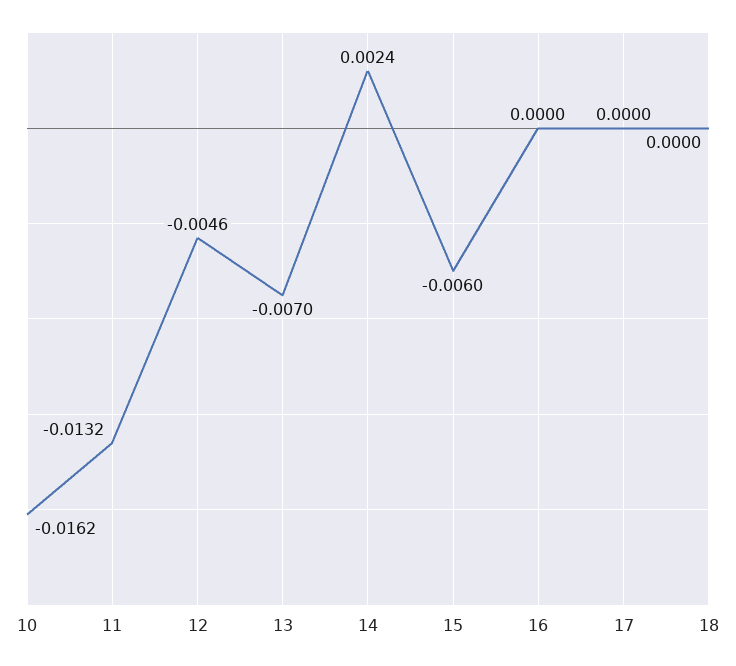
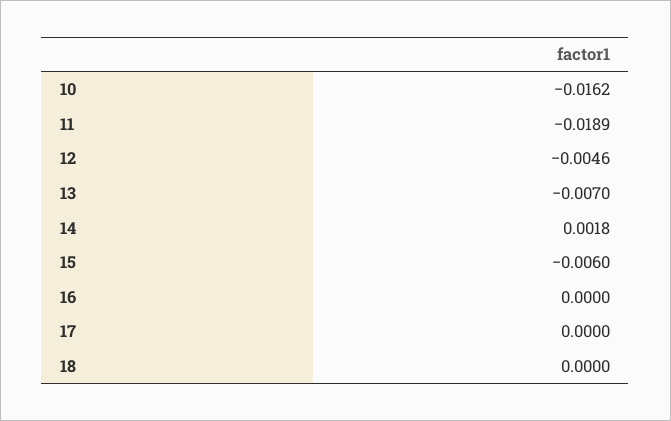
  {
    "10": -0.0162,
-   "11": -0.0132,
+   "11": -0.0189,
    "12": -0.0046,
    "13": -0.007,
-   "14": 0.0024,
+   "14": 0.0018,
    "15": -0.006,
    "16": 0,
    "17": 0,
    "18": 0
  }

